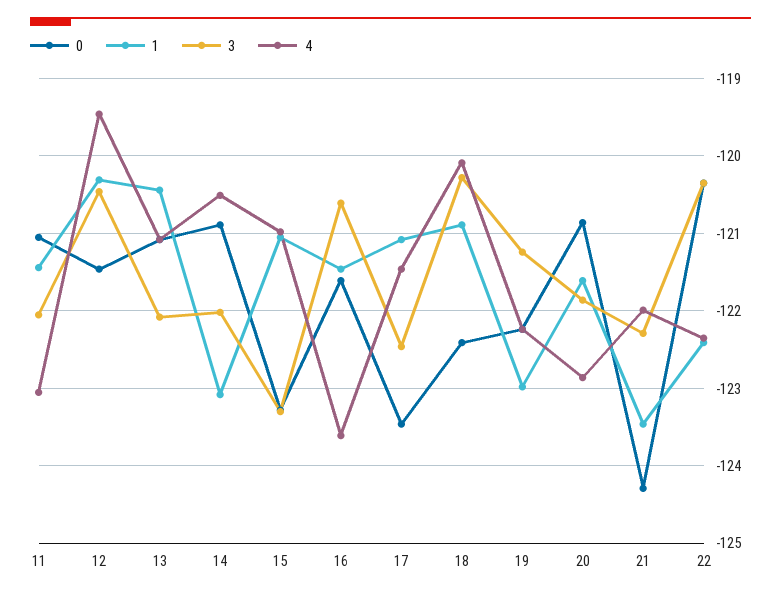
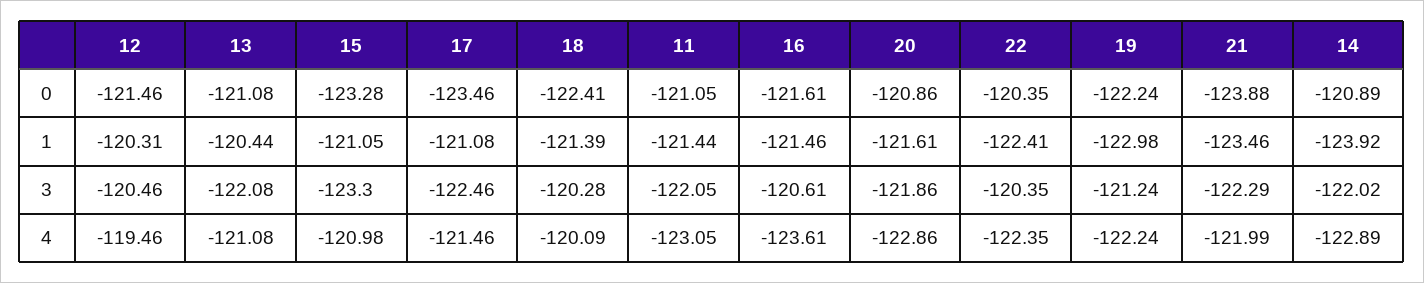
  {
    "0": {
      "11": -121.05,
      "12": -121.46,
      "13": -121.08,
      "14": -120.89,
      "15": -123.28,
      "16": -121.61,
      "17": -123.46,
      "18": -122.41,
      "19": -122.24,
      "20": -120.86,
-     "21": -124.3,
+     "21": -123.88,
      "22": -120.35
    },
    "1": {
      "11": -121.44,
      "12": -120.31,
      "13": -120.44,
-     "14": -123.1,
+     "14": -123.92,
      "15": -121.05,
      "16": -121.46,
      "17": -121.08,
-     "18": -120.9,
+     "18": -121.39,
      "19": -122.98,
      "20": -121.61,
      "21": -123.46,
      "22": -122.41
    },
    "3": {
      "11": -122.05,
      "12": -120.46,
      "13": -122.08,
      "14": -122.02,
      "15": -123.3,
      "16": -120.61,
      "17": -122.46,
      "18": -120.28,
      "19": -121.24,
      "20": -121.86,
      "21": -122.29,
      "22": -120.35
    },
    "4": {
      "11": -123.05,
      "12": -119.46,
      "13": -121.08,
-     "14": -120.5,
+     "14": -122.89,
      "15": -120.98,
      "16": -123.61,
      "17": -121.46,
      "18": -120.09,
      "19": -122.24,
      "20": -122.86,
      "21": -121.99,
      "22": -122.35
    }
  }

